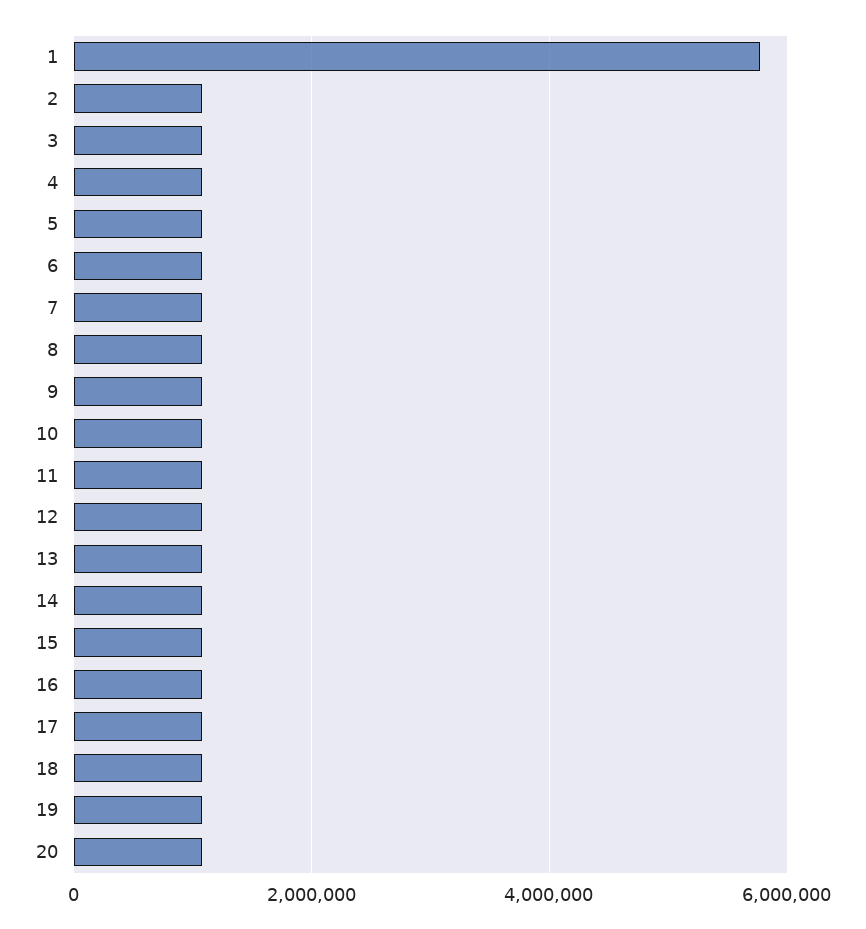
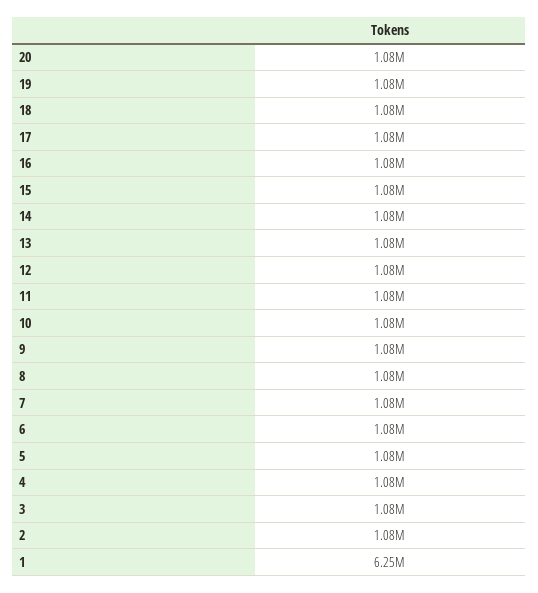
  {
-   "1": 5800000,
+   "1": 6250000,
    "2": 1080000,
    "3": 1080000,
    "4": 1080000,
    "5": 1080000,
    "6": 1080000,
    "7": 1080000,
    "8": 1080000,
    "9": 1080000,
    "10": 1080000,
    "11": 1080000,
    "12": 1080000,
    "13": 1080000,
    "14": 1080000,
    "15": 1080000,
    "16": 1080000,
    "17": 1080000,
    "18": 1080000,
    "19": 1080000,
    "20": 1080000
  }

